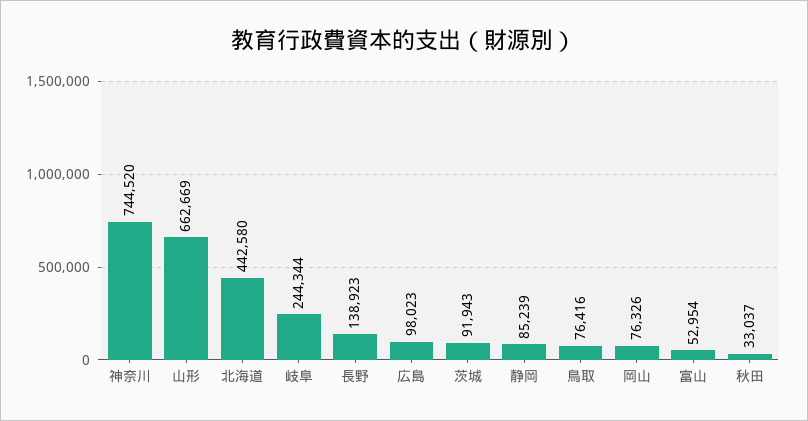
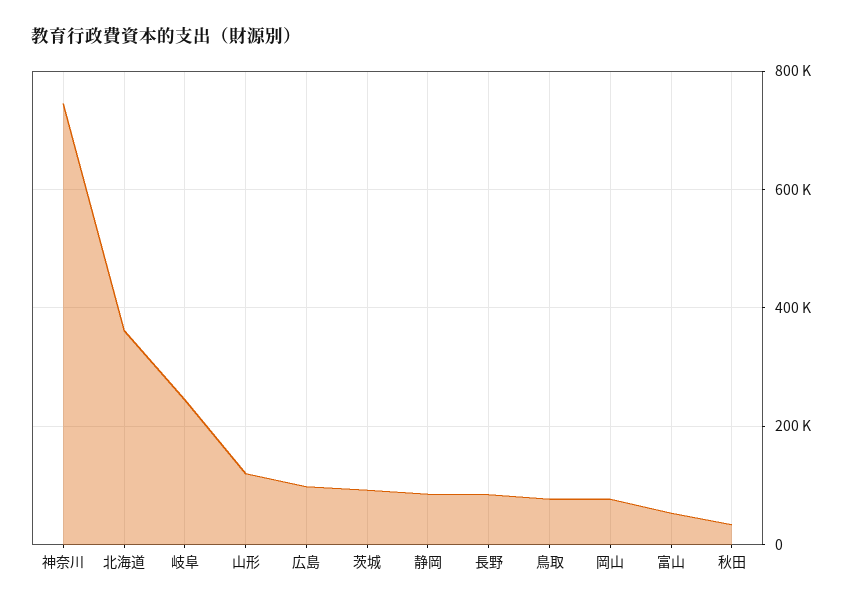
  {
    "神奈川": 744520,
-   "山形": 662669,
+   "山形": 120000,
-   "北海道": 442580,
+   "北海道": 360000,
    "岐阜": 244344,
-   "長野": 138923,
+   "長野": 80000,
    "広島": 98023,
    "茨城": 91943,
    "静岡": 85239,
    "鳥取": 76416,
    "岡山": 76326,
    "富山": 52954,
    "秋田": 33037
  }

